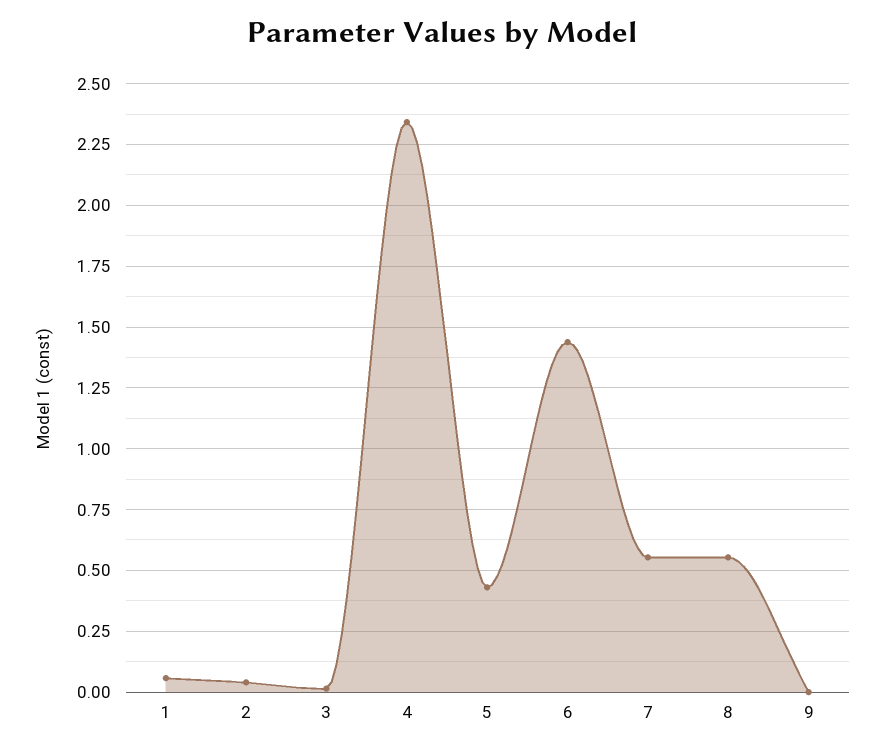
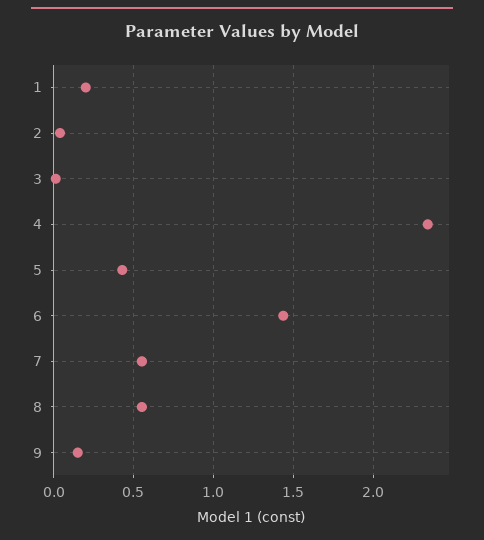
  {
-   "1": 0.05,
+   "1": 0.2,
    "2": 0.05,
    "3": 0.025,
    "4": 2.35,
    "5": 0.425,
    "6": 1.45,
    "7": 0.55,
    "8": 0.55,
-   "9": 0
+   "9": 0.15
  }

